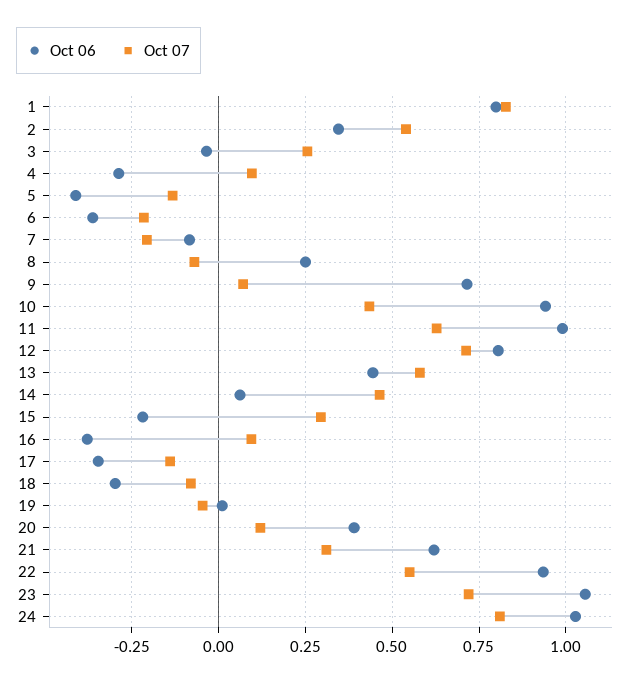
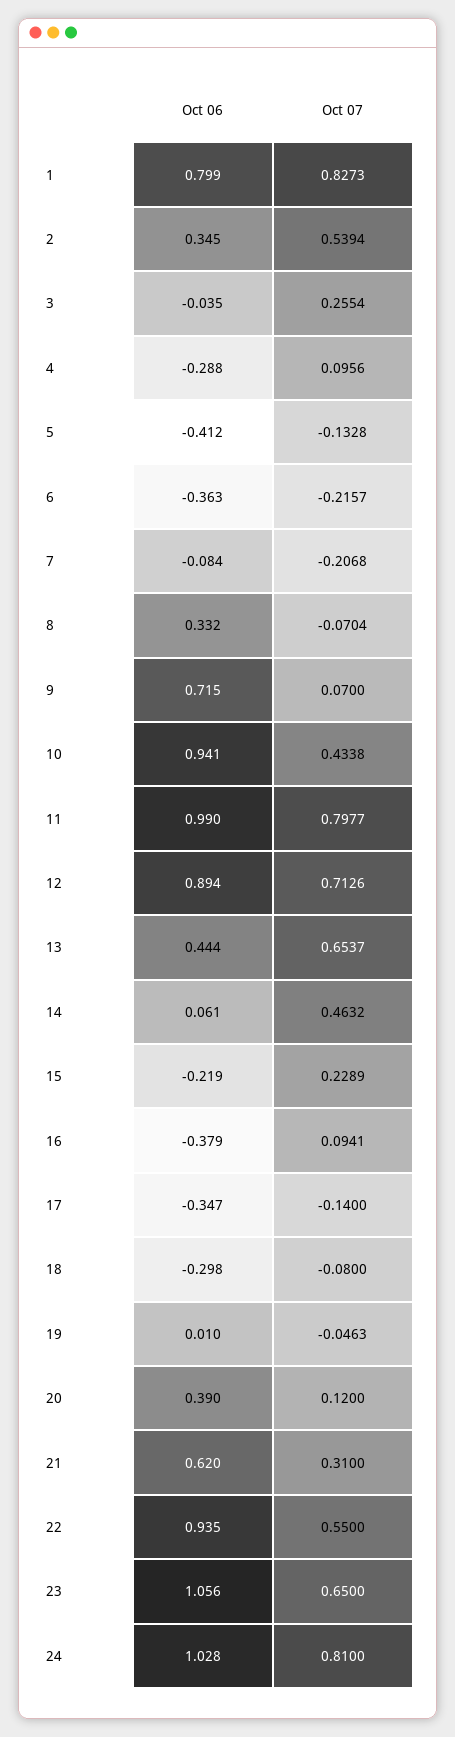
  {
    "Oct 06": {
      "1": 0.799,
      "2": 0.345,
      "3": -0.035,
      "4": -0.288,
      "5": -0.412,
      "6": -0.363,
      "7": -0.084,
-     "8": 0.25,
+     "8": 0.332,
      "9": 0.715,
      "10": 0.941,
      "11": 0.99,
-     "12": 0.8,
+     "12": 0.894,
      "13": 0.444,
      "14": 0.061,
      "15": -0.219,
      "16": -0.379,
      "17": -0.347,
      "18": -0.298,
      "19": 0.01,
      "20": 0.39,
      "21": 0.62,
      "22": 0.935,
      "23": 1.056,
      "24": 1.028
    },
    "Oct 07": {
      "1": 0.8273,
      "2": 0.5394,
      "3": 0.2554,
      "4": 0.0956,
      "5": -0.1328,
      "6": -0.2157,
      "7": -0.2068,
      "8": -0.0704,
      "9": 0.07,
      "10": 0.4338,
-     "11": 0.625,
+     "11": 0.7977,
      "12": 0.7126,
-     "13": 0.575,
+     "13": 0.6537,
      "14": 0.4632,
-     "15": 0.3,
+     "15": 0.2289,
      "16": 0.0941,
      "17": -0.14,
      "18": -0.08,
      "19": -0.0463,
      "20": 0.12,
      "21": 0.31,
      "22": 0.55,
-     "23": 0.725,
+     "23": 0.65,
      "24": 0.81
    }
  }

